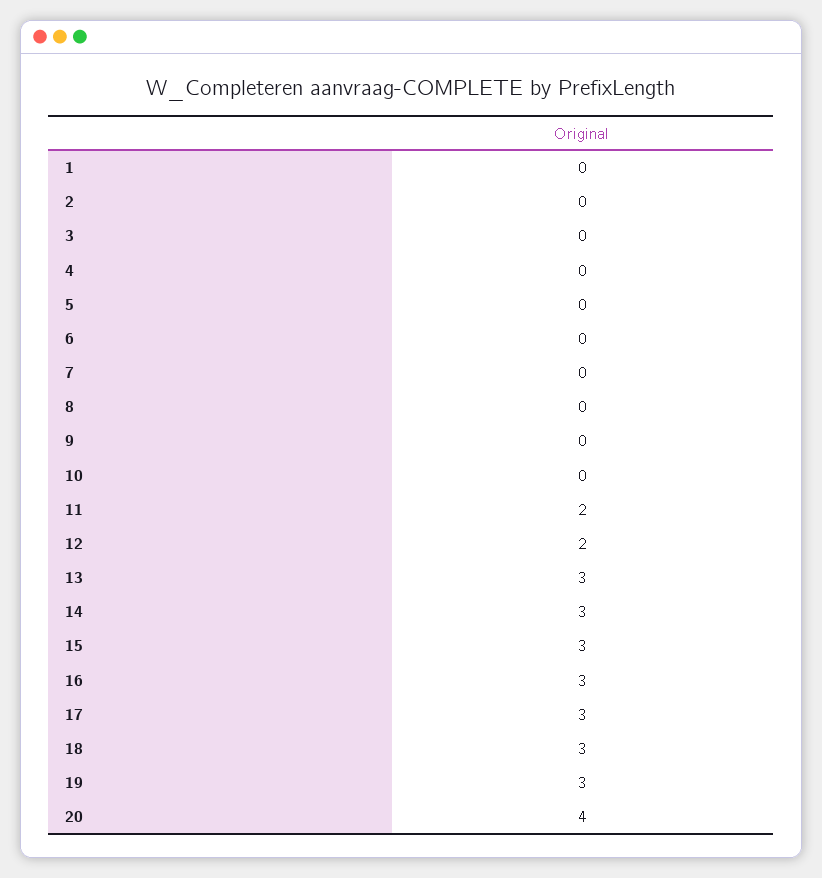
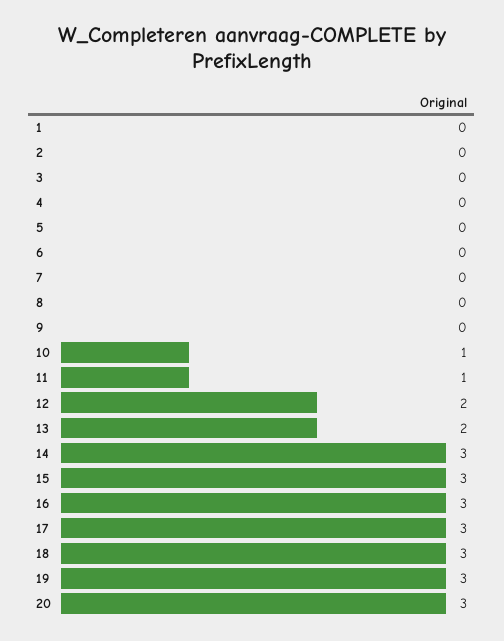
  {
    "1": 0,
    "2": 0,
    "3": 0,
    "4": 0,
    "5": 0,
    "6": 0,
    "7": 0,
    "8": 0,
    "9": 0,
-   "10": 0,
+   "10": 1,
-   "11": 2,
+   "11": 1,
    "12": 2,
-   "13": 3,
+   "13": 2,
    "14": 3,
    "15": 3,
    "16": 3,
    "17": 3,
    "18": 3,
    "19": 3,
-   "20": 4
+   "20": 3
  }

